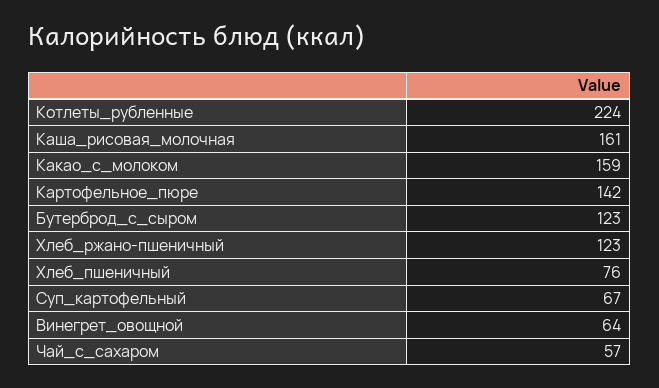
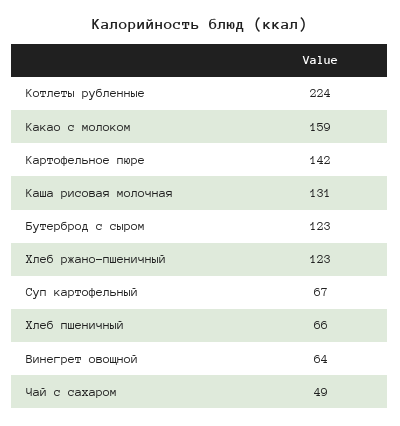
  {
    "Котлеты_рубленные": 224,
-   "Каша_рисовая_молочная": 161,
+   "Каша_рисовая_молочная": 131,
    "Какао_с_молоком": 159,
    "Картофельное_пюре": 142,
    "Бутерброд_с_сыром": 123,
    "Хлеб_ржано-пшеничный": 123,
-   "Хлеб_пшеничный": 76,
+   "Хлеб_пшеничный": 66,
    "Суп_картофельный": 67,
    "Винегрет_овощной": 64,
-   "Чай_с_сахаром": 57
+   "Чай_с_сахаром": 49
  }

